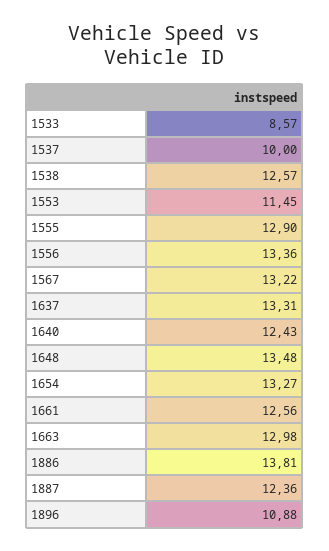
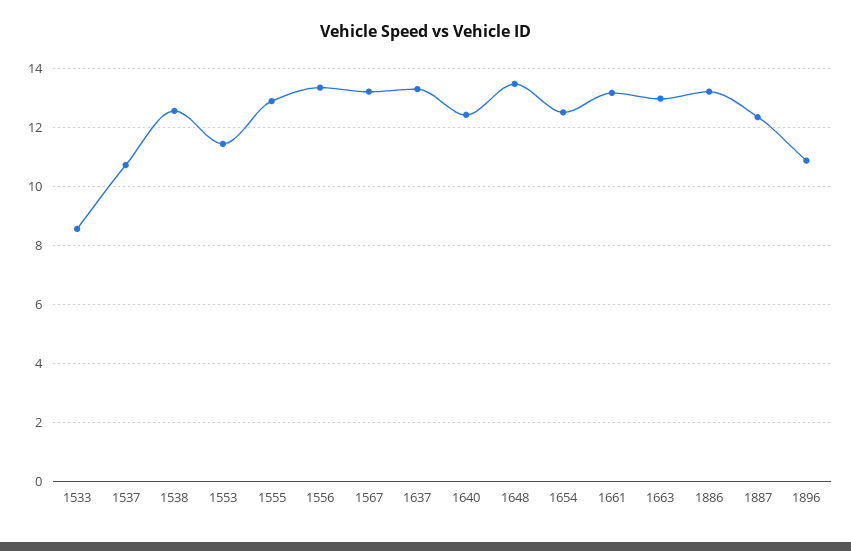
  {
    "1533": 8.57,
-   "1537": 10,
+   "1537": 10.75,
    "1538": 12.57,
    "1553": 11.45,
    "1555": 12.9,
    "1556": 13.36,
    "1567": 13.22,
    "1637": 13.31,
    "1640": 12.43,
    "1648": 13.48,
-   "1654": 13.27,
+   "1654": 12.5,
-   "1661": 12.56,
+   "1661": 13.25,
    "1663": 12.98,
-   "1886": 13.81,
+   "1886": 13.25,
    "1887": 12.36,
    "1896": 10.88
  }

